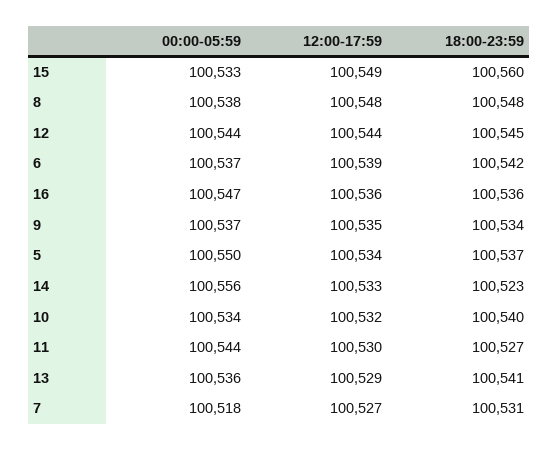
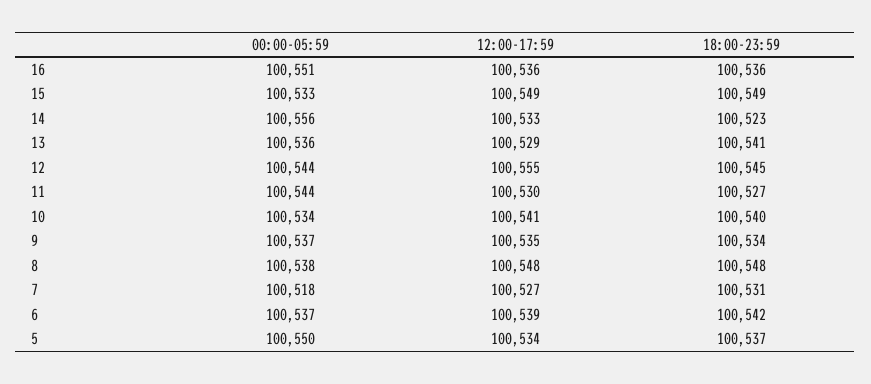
  {
    "00:00-05:59": {
      "15": 100533,
      "8": 100538,
      "12": 100544,
      "6": 100537,
-     "16": 100547,
+     "16": 100551,
      "9": 100537,
      "5": 100550,
      "14": 100556,
      "10": 100534,
      "11": 100544,
      "13": 100536,
      "7": 100518
    },
    "12:00-17:59": {
      "15": 100549,
      "8": 100548,
-     "12": 100544,
+     "12": 100555,
      "6": 100539,
      "16": 100536,
      "9": 100535,
      "5": 100534,
      "14": 100533,
-     "10": 100532,
+     "10": 100541,
      "11": 100530,
      "13": 100529,
      "7": 100527
    },
    "18:00-23:59": {
-     "15": 100560,
+     "15": 100549,
      "8": 100548,
      "12": 100545,
      "6": 100542,
      "16": 100536,
      "9": 100534,
      "5": 100537,
      "14": 100523,
      "10": 100540,
      "11": 100527,
      "13": 100541,
      "7": 100531
    }
  }

